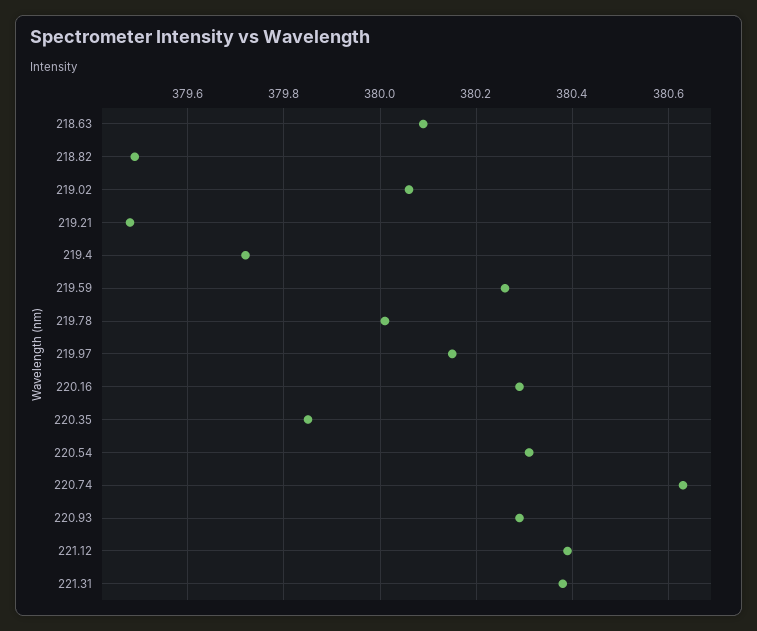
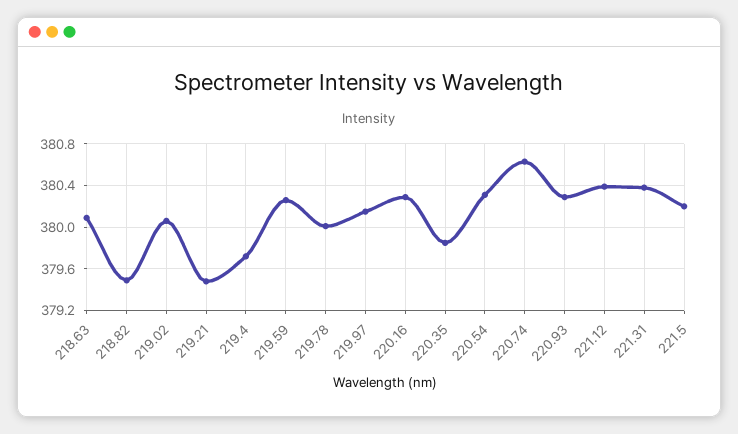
  {
    "218.63": 380.1,
    "218.82": 379.5,
    "219.02": 380.05,
    "219.21": 379.5,
    "219.4": 379.7,
    "219.59": 380.25,
    "219.78": 380,
    "219.97": 380.15,
    "220.16": 380.3,
    "220.35": 379.85,
    "220.54": 380.3,
    "220.74": 380.65,
    "220.93": 380.3,
    "221.12": 380.4,
-   "221.31": 380.4
+   "221.31": 380.4,
+   "221.5": 380.2
  }

